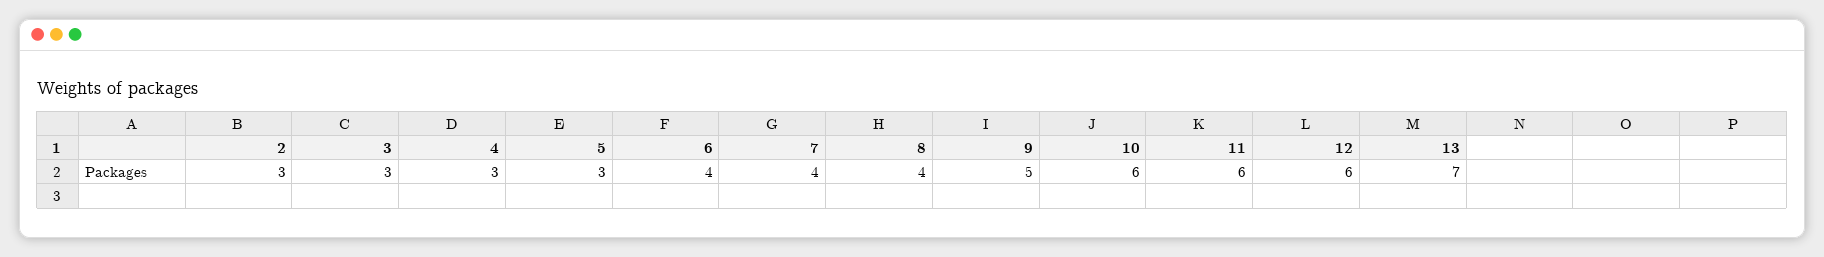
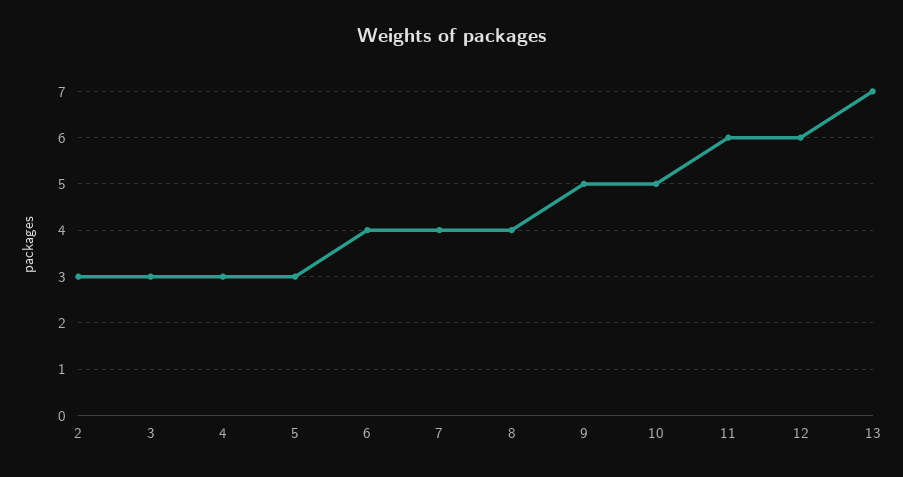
  {
    "2": 3,
    "3": 3,
    "4": 3,
    "5": 3,
    "6": 4,
    "7": 4,
    "8": 4,
    "9": 5,
-   "10": 6,
+   "10": 5,
    "11": 6,
    "12": 6,
    "13": 7
  }

